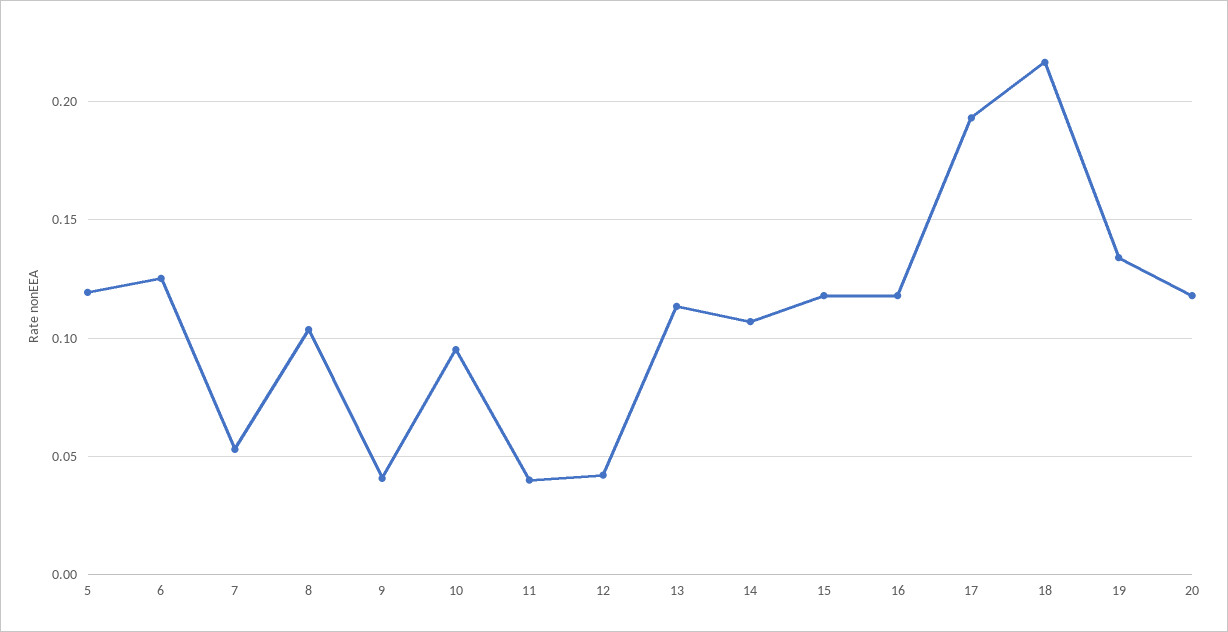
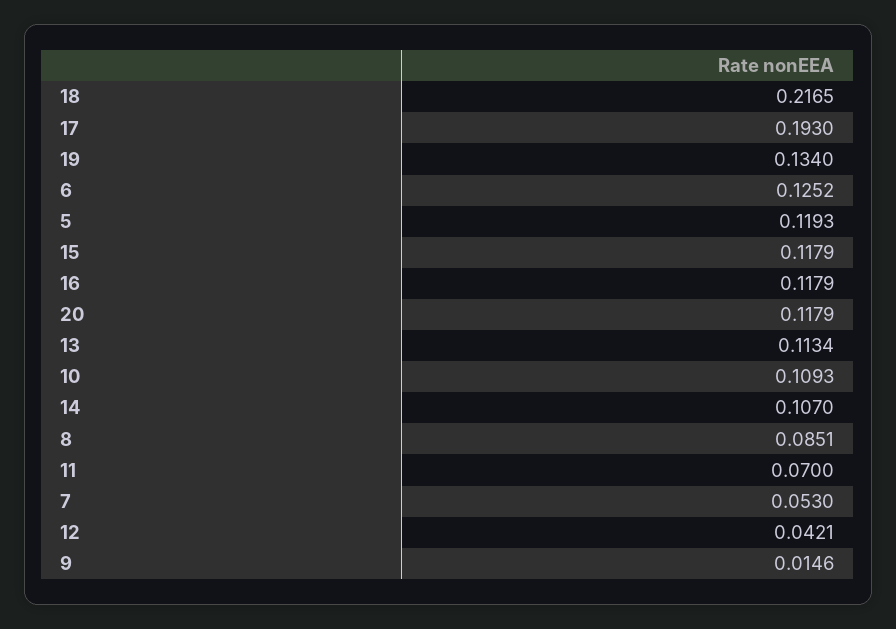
  {
    "5": 0.1193,
    "6": 0.1252,
    "7": 0.053,
-   "8": 0.105,
+   "8": 0.0851,
-   "9": 0.04,
+   "9": 0.0146,
-   "10": 0.095,
+   "10": 0.1093,
-   "11": 0.04,
+   "11": 0.07,
    "12": 0.0421,
    "13": 0.1134,
    "14": 0.107,
    "15": 0.1179,
    "16": 0.1179,
    "17": 0.193,
    "18": 0.2165,
    "19": 0.134,
    "20": 0.1179
  }

